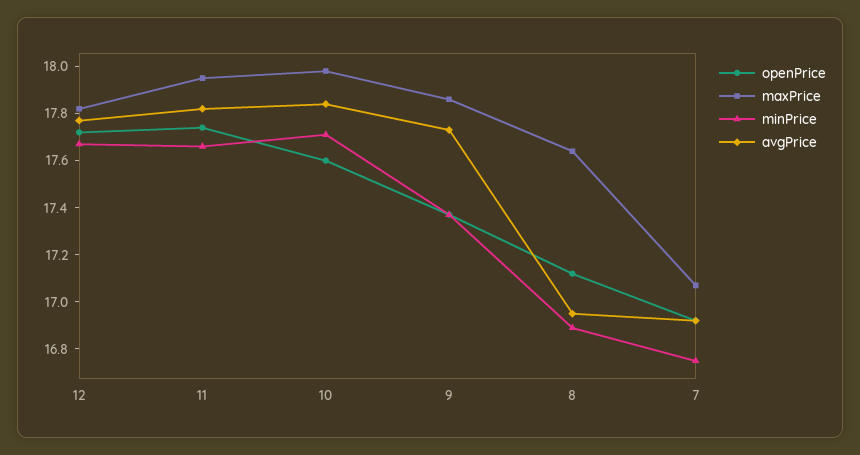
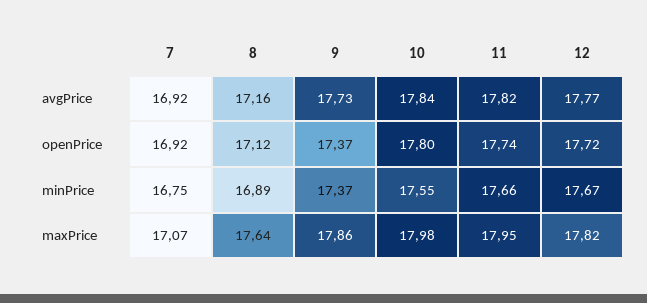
  {
    "openPrice": {
      "12": 17.72,
      "11": 17.74,
-     "10": 17.6,
+     "10": 17.8,
      "9": 17.37,
      "8": 17.12,
      "7": 16.92
    },
    "maxPrice": {
      "12": 17.82,
      "11": 17.95,
      "10": 17.98,
      "9": 17.86,
      "8": 17.64,
      "7": 17.07
    },
    "minPrice": {
      "12": 17.67,
      "11": 17.66,
-     "10": 17.7,
+     "10": 17.55,
      "9": 17.37,
      "8": 16.89,
      "7": 16.75
    },
    "avgPrice": {
      "12": 17.77,
      "11": 17.82,
      "10": 17.84,
      "9": 17.73,
-     "8": 16.95,
+     "8": 17.16,
      "7": 16.92
    }
  }

